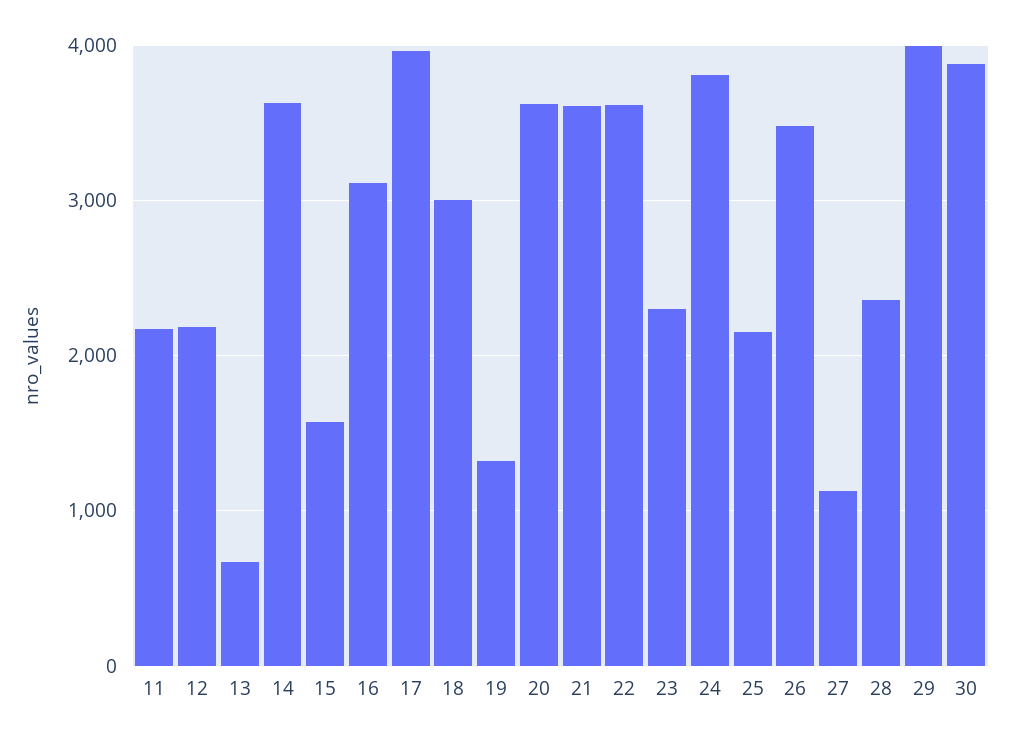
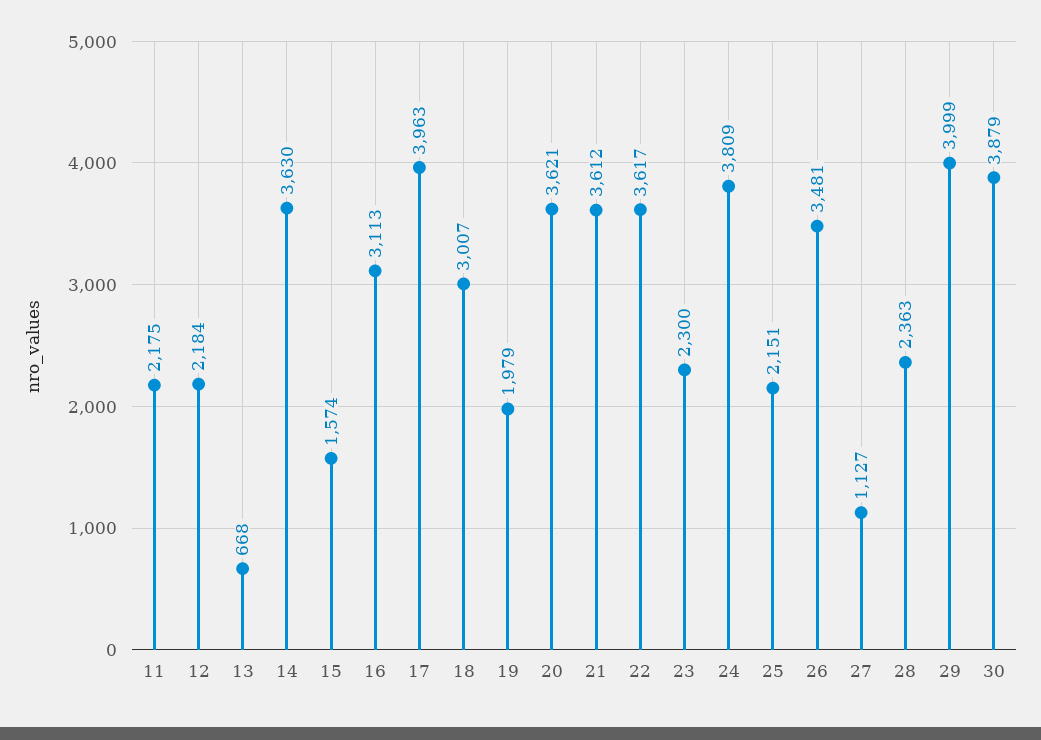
  {
    "11": 2175,
    "12": 2184,
    "13": 668,
    "14": 3630,
    "15": 1574,
    "16": 3113,
    "17": 3963,
    "18": 3007,
-   "19": 1300,
+   "19": 1979,
    "20": 3621,
    "21": 3612,
    "22": 3617,
    "23": 2300,
    "24": 3809,
    "25": 2151,
    "26": 3481,
    "27": 1127,
    "28": 2363,
    "29": 3999,
    "30": 3879
  }

